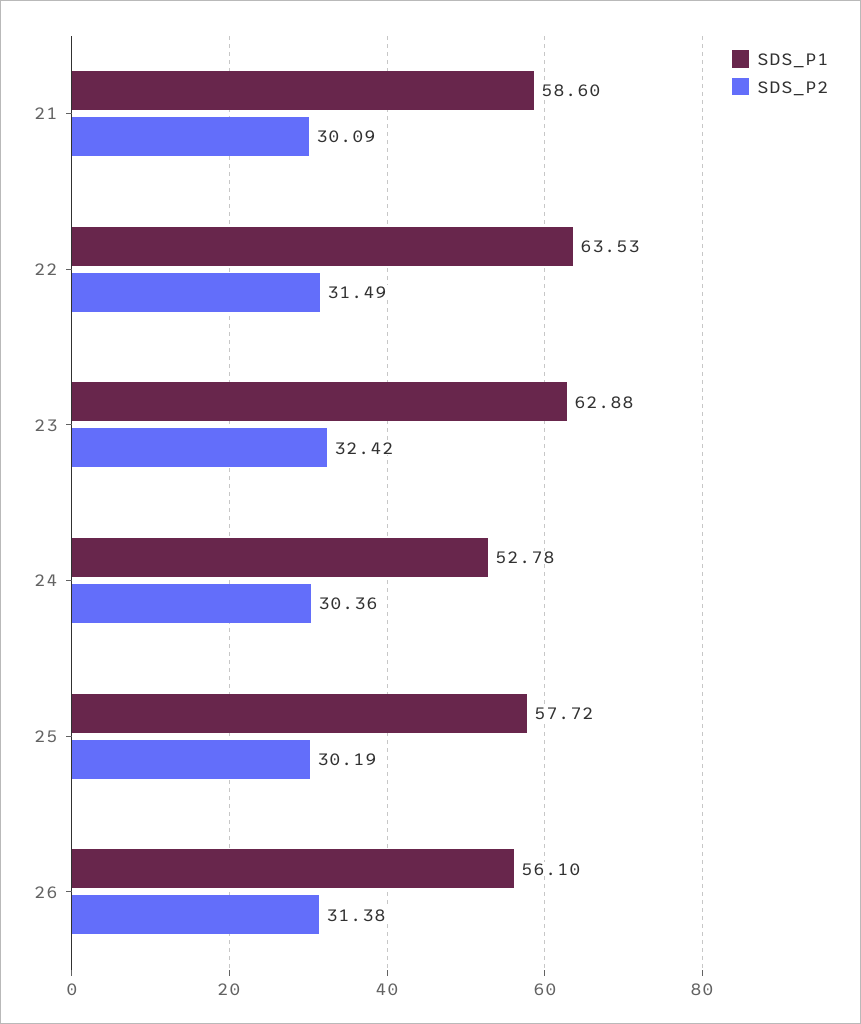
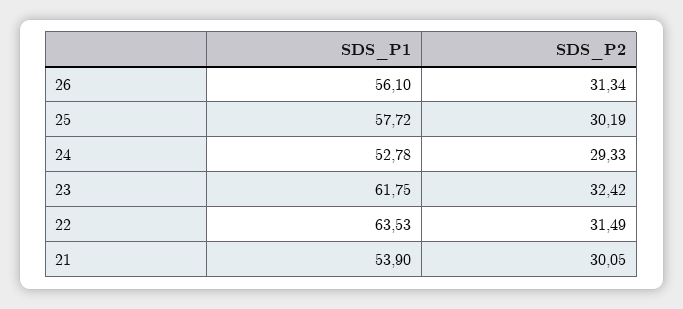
  {
    "SDS_P1": {
-     "21": 58.6,
+     "21": 53.9,
      "22": 63.53,
-     "23": 62.88,
+     "23": 61.75,
      "24": 52.78,
      "25": 57.72,
      "26": 56.1
    },
    "SDS_P2": {
-     "21": 30.09,
+     "21": 30.05,
      "22": 31.49,
      "23": 32.42,
-     "24": 30.36,
+     "24": 29.33,
      "25": 30.19,
-     "26": 31.38
+     "26": 31.34
    }
  }

